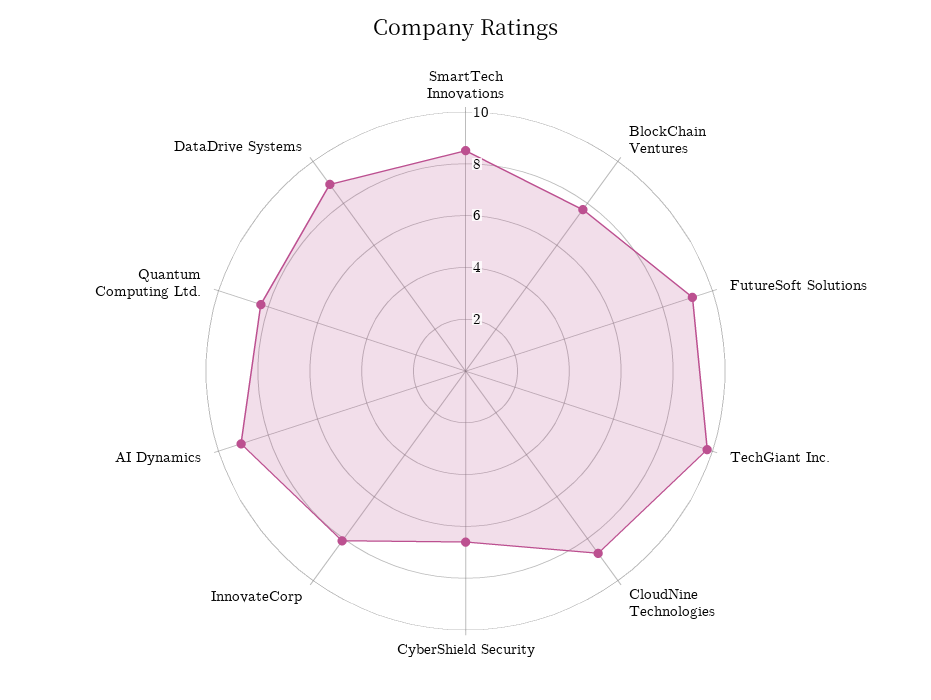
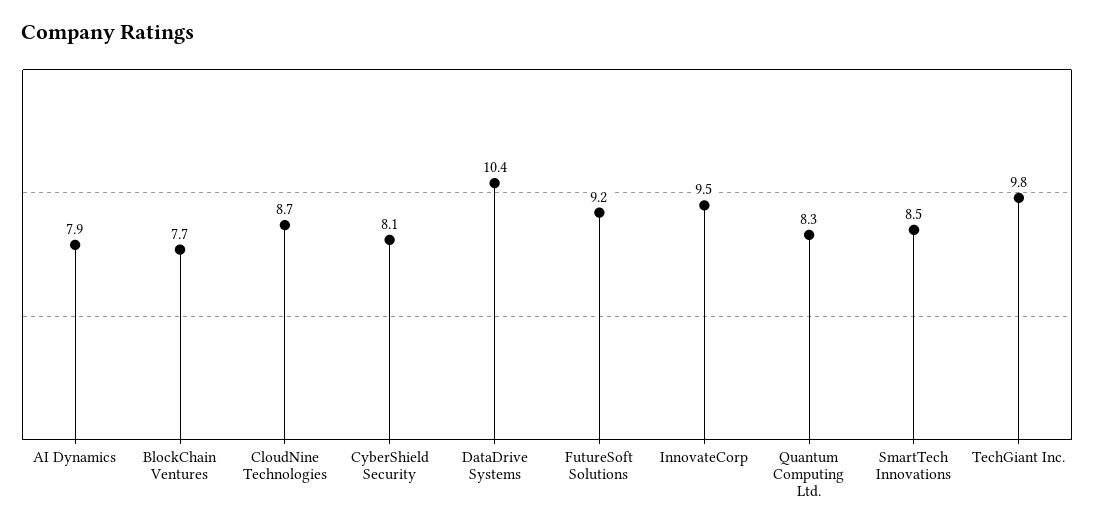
  {
    "SmartTech Innovations": 8.5,
    "BlockChain Ventures": 7.7,
    "FutureSoft Solutions": 9.2,
    "TechGiant Inc.": 9.8,
    "CloudNine Technologies": 8.7,
-   "CyberShield Security": 6.5,
+   "CyberShield Security": 8.1,
-   "InnovateCorp": 8,
+   "InnovateCorp": 9.5,
-   "AI Dynamics": 9,
+   "AI Dynamics": 7.9,
    "Quantum Computing Ltd.": 8.3,
-   "DataDrive Systems": 9
+   "DataDrive Systems": 10.4
  }

